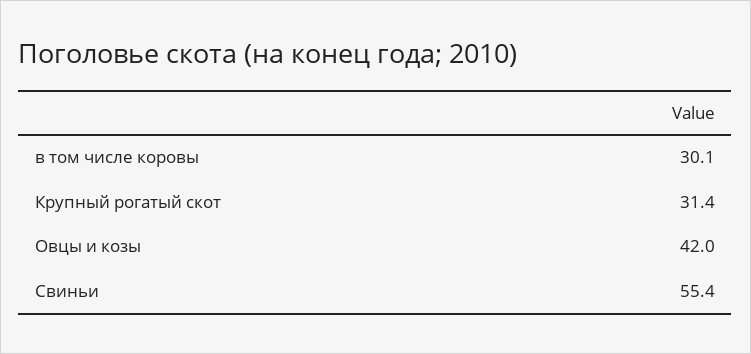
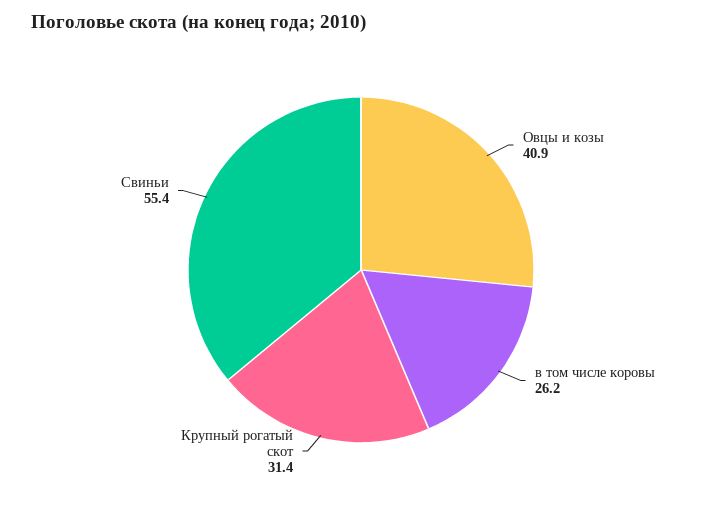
  {
-   "в том числе коровы": 30.1,
+   "в том числе коровы": 26.2,
    "Крупный рогатый скот": 31.4,
-   "Овцы и козы": 42,
+   "Овцы и козы": 40.9,
    "Свиньи": 55.4
  }

